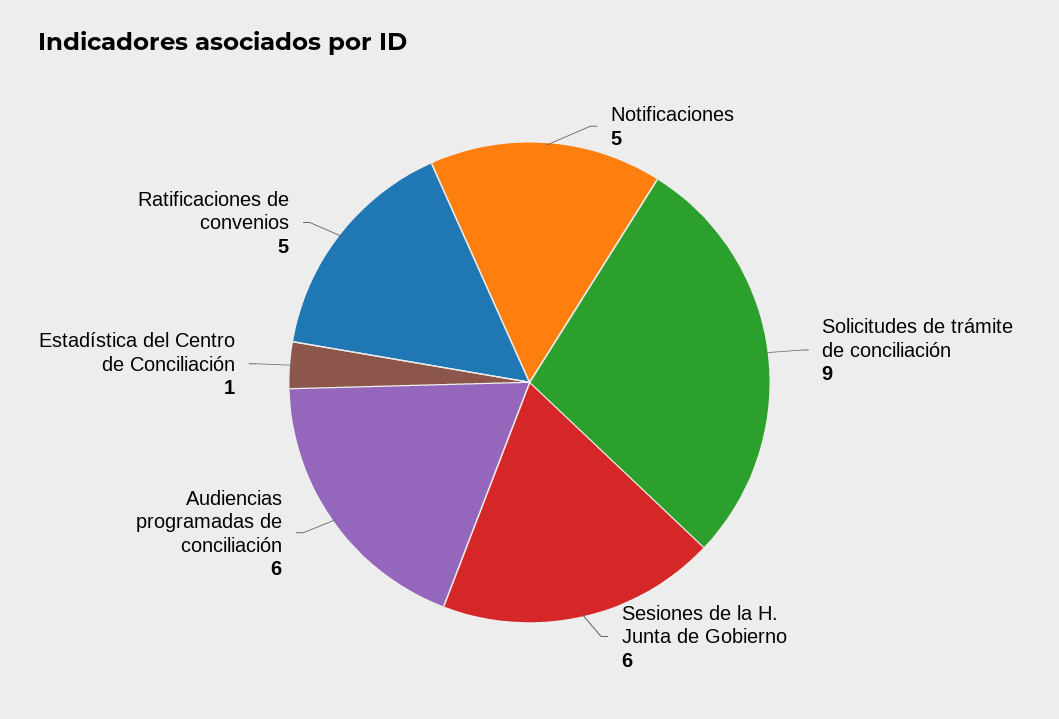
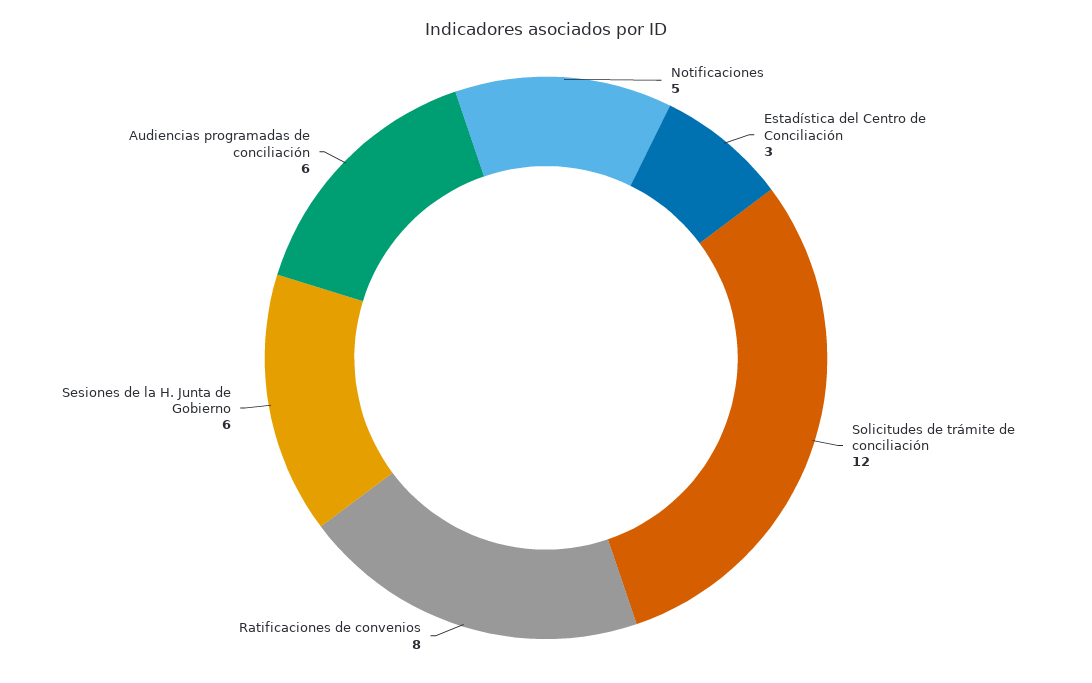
  {
    "Notificaciones": 5,
-   "Solicitudes de trámite de conciliación": 9,
+   "Solicitudes de trámite de conciliación": 12,
    "Sesiones de la H. Junta de Gobierno": 6,
    "Audiencias programadas de conciliación": 6,
-   "Estadística del Centro de Conciliación": 1,
+   "Estadística del Centro de Conciliación": 3,
-   "Ratificaciones de convenios": 5
+   "Ratificaciones de convenios": 8
  }

